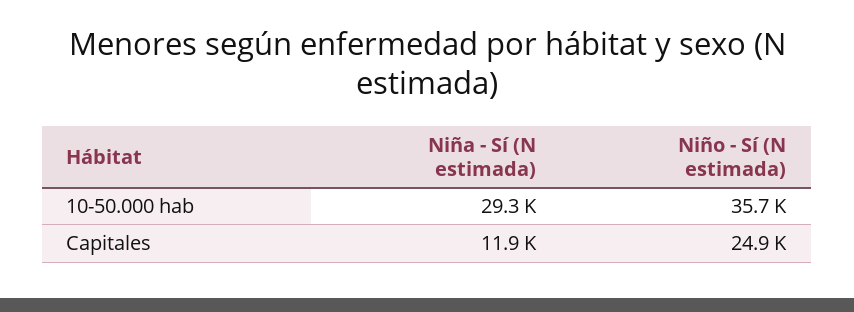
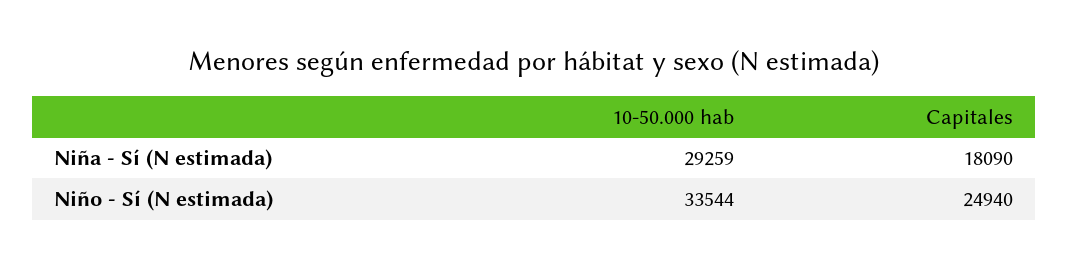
  {
    "Niña - Sí (N estimada)": {
      "10-50.000 hab": 29259,
-     "Capitales": 11900
+     "Capitales": 18090
    },
    "Niño - Sí (N estimada)": {
-     "10-50.000 hab": 35700,
+     "10-50.000 hab": 33544,
      "Capitales": 24940
    }
  }

